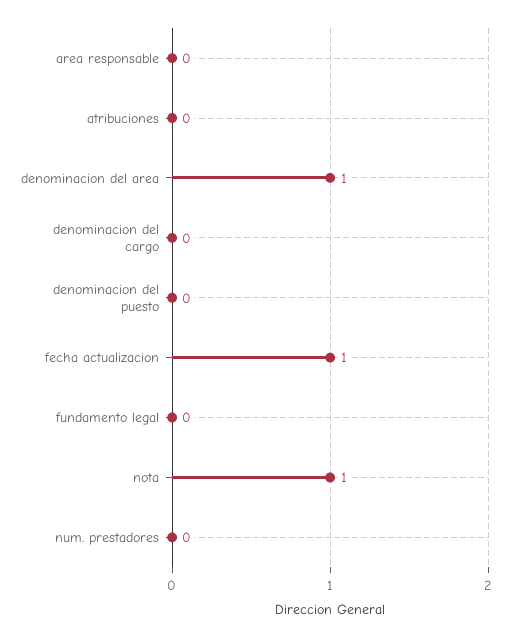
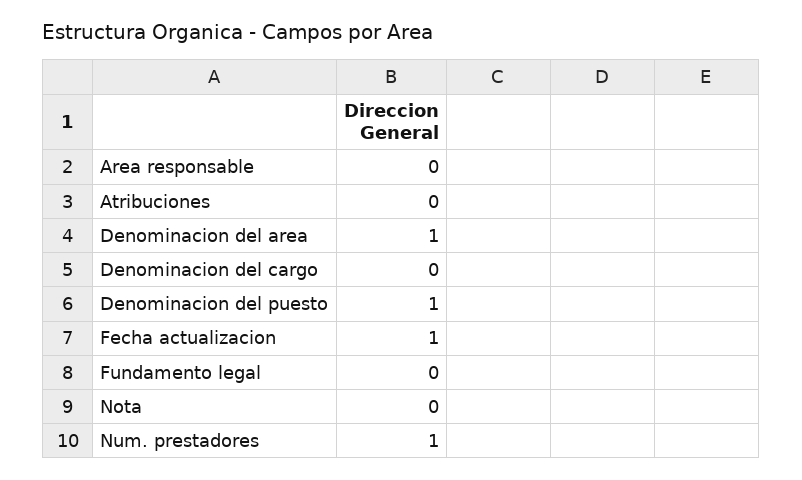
  {
    "area responsable": 0,
    "atribuciones": 0,
    "denominacion del area": 1,
    "denominacion del cargo": 0,
-   "denominacion del puesto": 0,
+   "denominacion del puesto": 1,
    "fecha actualizacion": 1,
    "fundamento legal": 0,
-   "nota": 1,
+   "nota": 0,
-   "num. prestadores": 0
+   "num. prestadores": 1
  }

